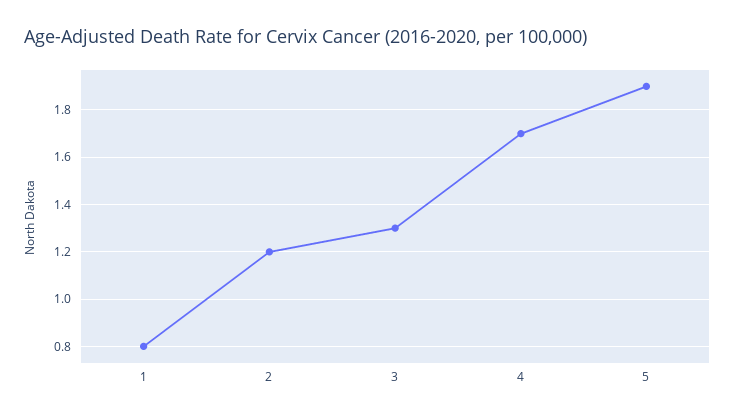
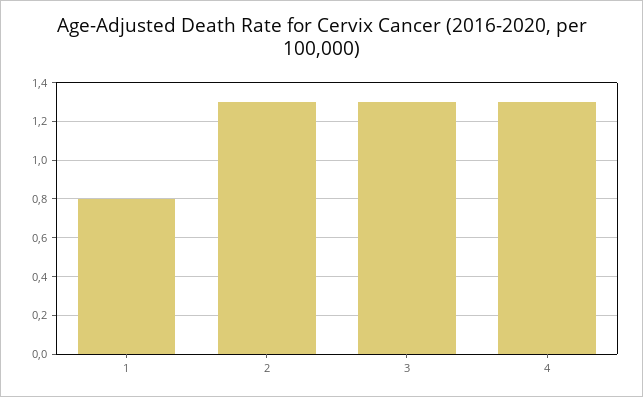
  {
    "1": 0.8,
-   "2": 1.2,
+   "2": 1.3,
    "3": 1.3,
-   "4": 1.7,
+   "4": 1.3
-   "5": 1.9
  }

